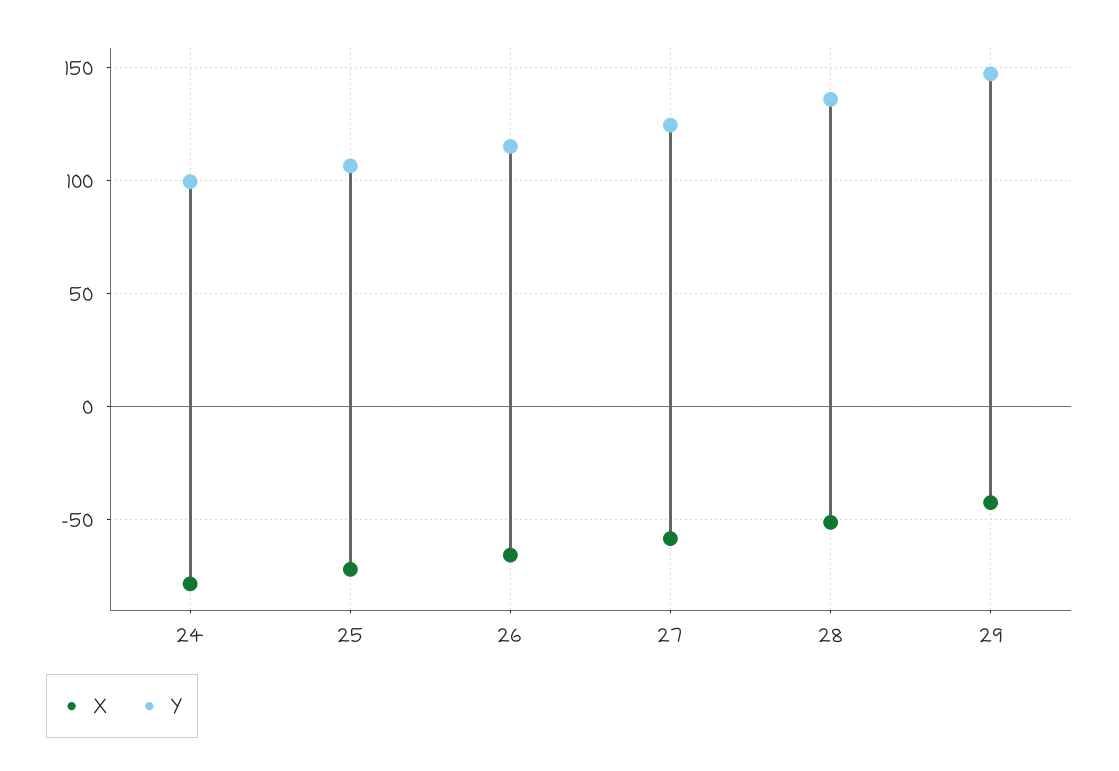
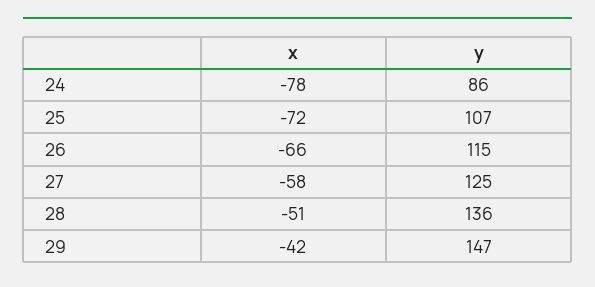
  {
    "X": {
      "24": -78,
      "25": -72,
      "26": -66,
      "27": -58,
      "28": -51,
      "29": -42
    },
    "Y": {
-     "24": 100,
+     "24": 86,
      "25": 107,
      "26": 115,
      "27": 125,
      "28": 136,
      "29": 147
    }
  }

